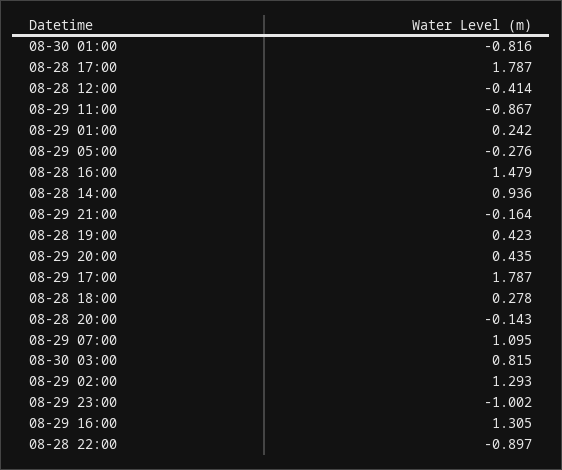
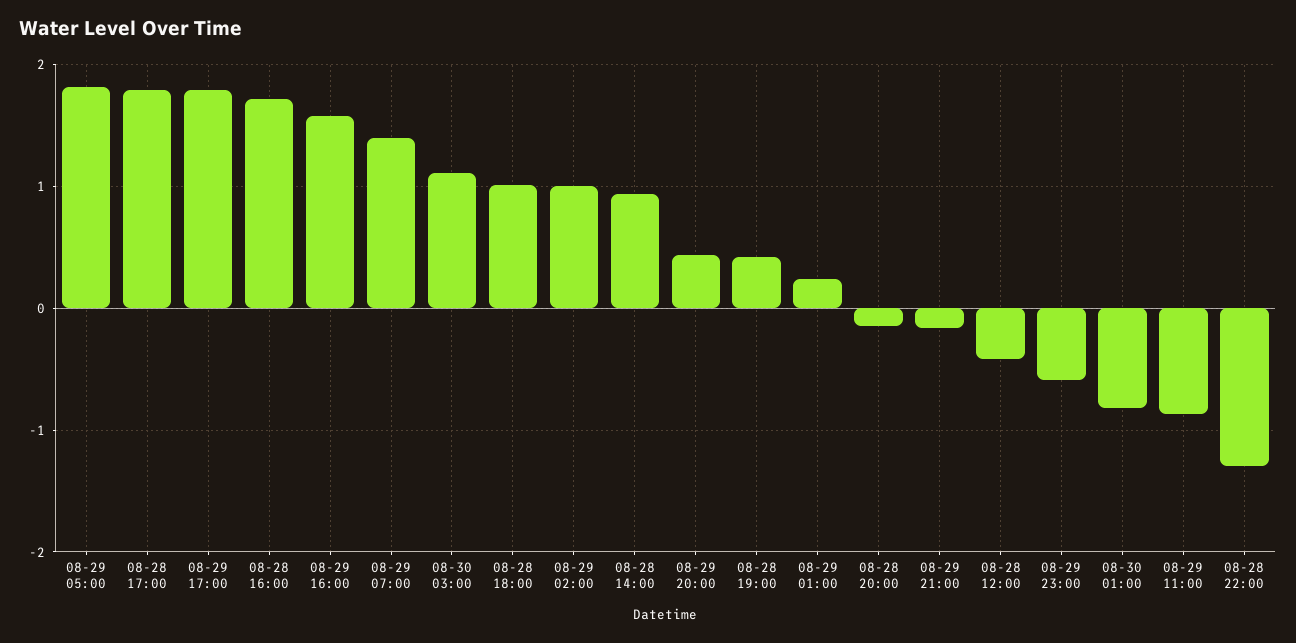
  {
    "08-30 01:00": -0.816,
    "08-28 17:00": 1.787,
    "08-28 12:00": -0.414,
    "08-29 11:00": -0.867,
    "08-29 01:00": 0.242,
-   "08-29 05:00": -0.276,
+   "08-29 05:00": 1.8,
-   "08-28 16:00": 1.479,
+   "08-28 16:00": 1.7,
    "08-28 14:00": 0.936,
    "08-29 21:00": -0.164,
    "08-28 19:00": 0.423,
    "08-29 20:00": 0.435,
    "08-29 17:00": 1.787,
-   "08-28 18:00": 0.278,
+   "08-28 18:00": 1,
    "08-28 20:00": -0.143,
-   "08-29 07:00": 1.095,
+   "08-29 07:00": 1.4,
-   "08-30 03:00": 0.815,
+   "08-30 03:00": 1.1,
-   "08-29 02:00": 1.293,
+   "08-29 02:00": 1,
-   "08-29 23:00": -1.002,
+   "08-29 23:00": -0.6,
-   "08-29 16:00": 1.305,
+   "08-29 16:00": 1.6,
-   "08-28 22:00": -0.897
+   "08-28 22:00": -1.3
  }

